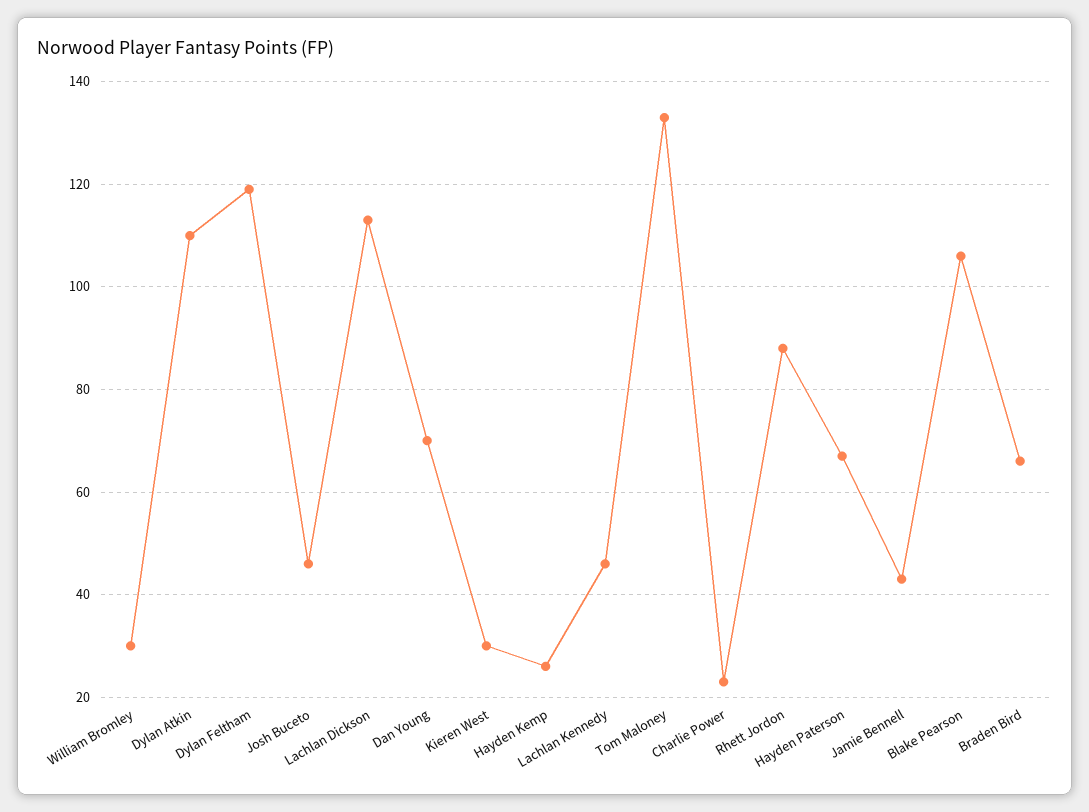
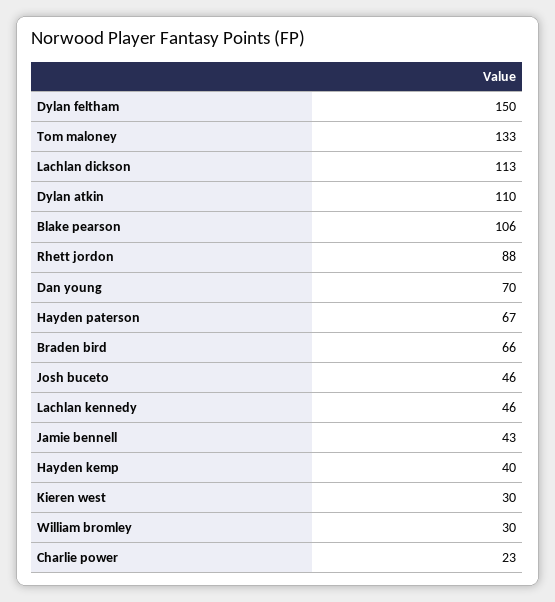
  {
    "William Bromley": 30,
    "Dylan Atkin": 110,
-   "Dylan Feltham": 120,
+   "Dylan Feltham": 150,
    "Josh Buceto": 46,
    "Lachlan Dickson": 113,
    "Dan Young": 70,
    "Kieren West": 30,
-   "Hayden Kemp": 25,
+   "Hayden Kemp": 40,
    "Lachlan Kennedy": 46,
    "Tom Maloney": 133,
    "Charlie Power": 23,
    "Rhett Jordon": 88,
    "Hayden Paterson": 67,
    "Jamie Bennell": 43,
    "Blake Pearson": 106,
    "Braden Bird": 66
  }

